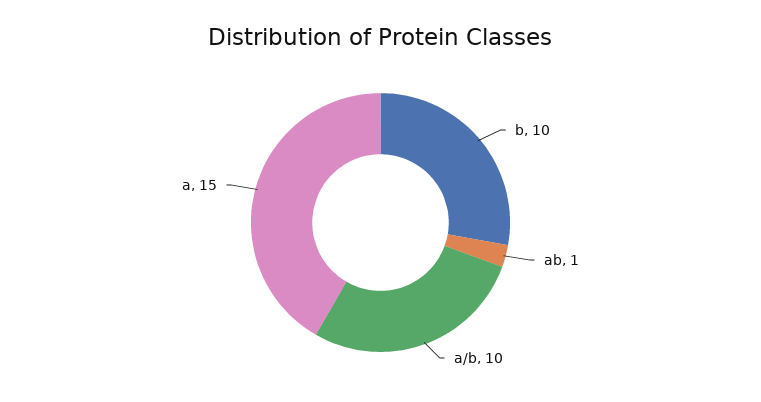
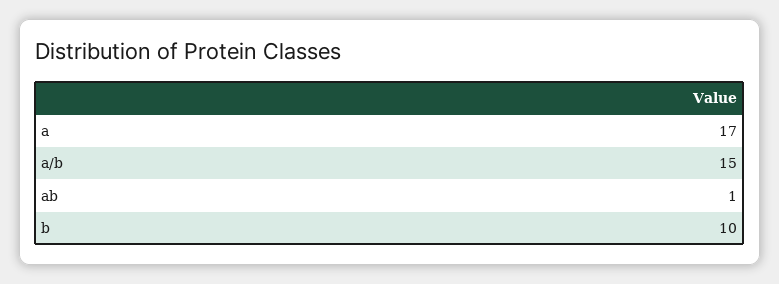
  {
    "b": 10,
    "ab": 1,
-   "a/b": 10,
+   "a/b": 15,
-   "a": 15
+   "a": 17
  }

